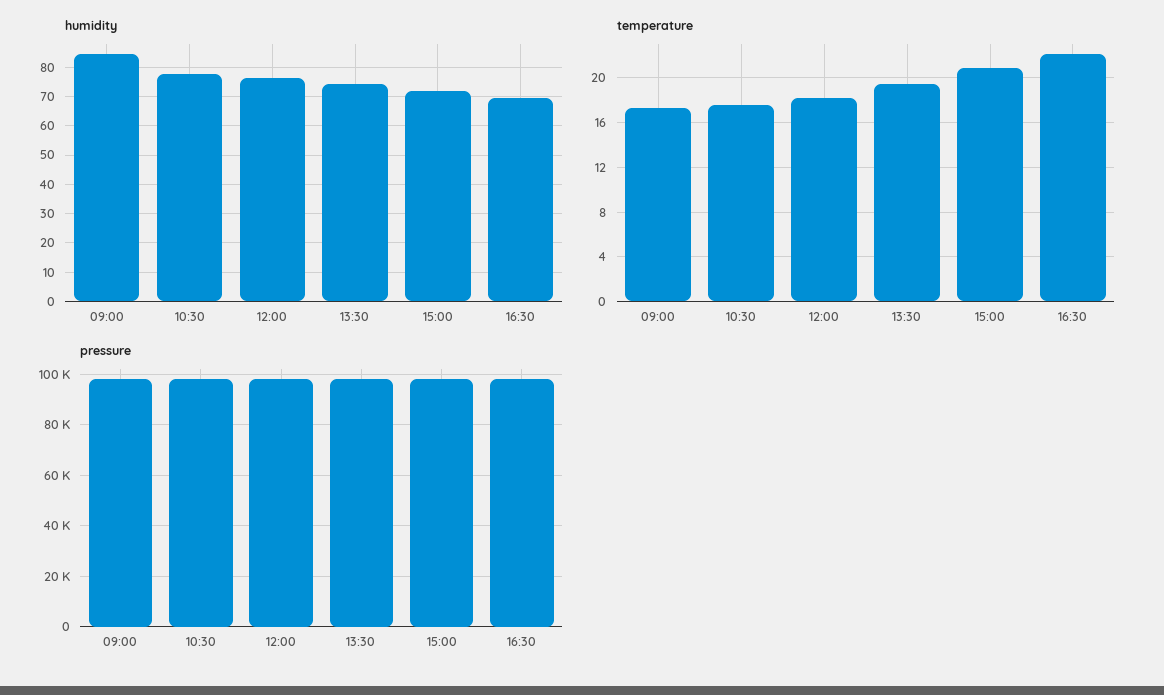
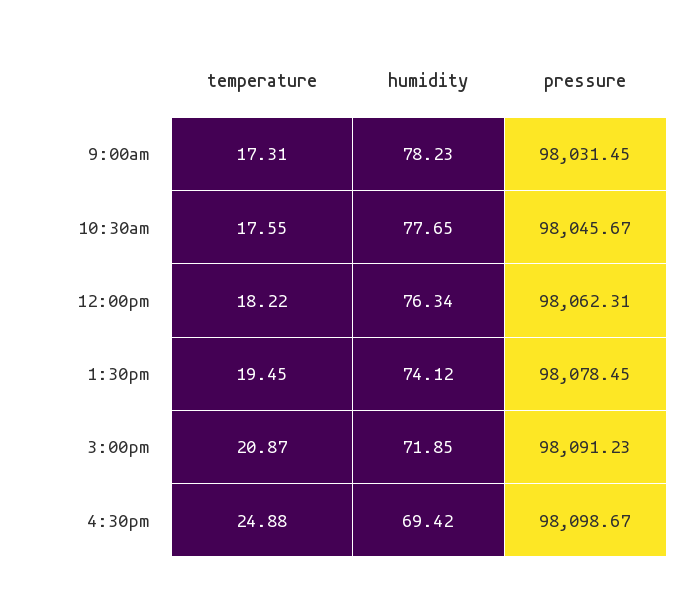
  {
    "humidity": {
-     "09:00": 85,
+     "09:00": 78.23,
      "10:30": 77.65,
      "12:00": 76.34,
      "13:30": 74.12,
      "15:00": 71.85,
      "16:30": 69.42
    },
    "temperature": {
      "09:00": 17.31,
      "10:30": 17.55,
      "12:00": 18.22,
      "13:30": 19.45,
      "15:00": 20.87,
-     "16:30": 22
+     "16:30": 24.88
    },
    "pressure": {
      "09:00": 98031.45,
      "10:30": 98045.67,
      "12:00": 98062.31,
      "13:30": 98078.45,
      "15:00": 98091.23,
      "16:30": 98098.67
    }
  }

